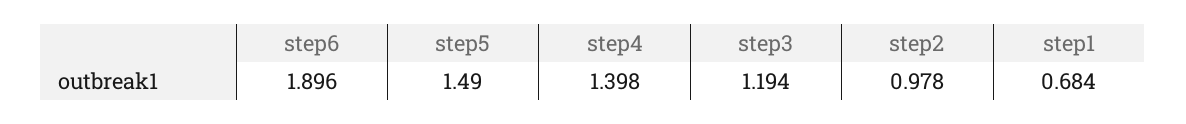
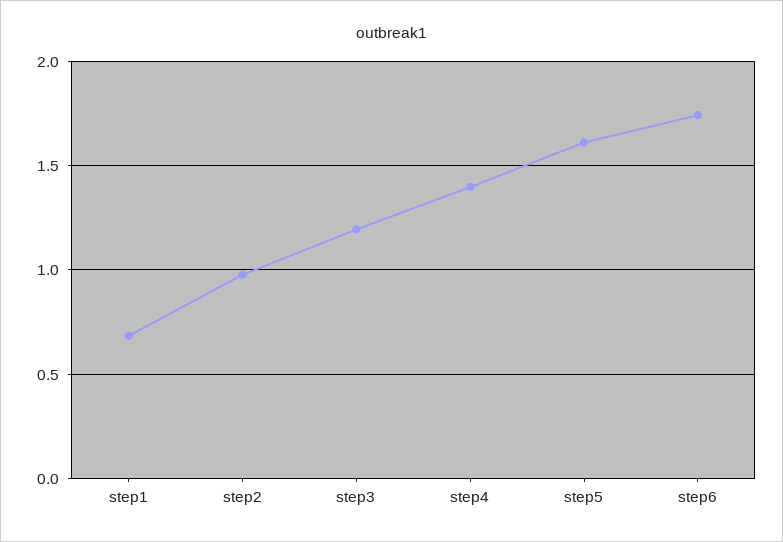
  {
-   "step6": 1.896,
+   "step6": 1.75,
-   "step5": 1.49,
+   "step5": 1.6,
    "step4": 1.398,
    "step3": 1.194,
    "step2": 0.978,
    "step1": 0.684
  }

